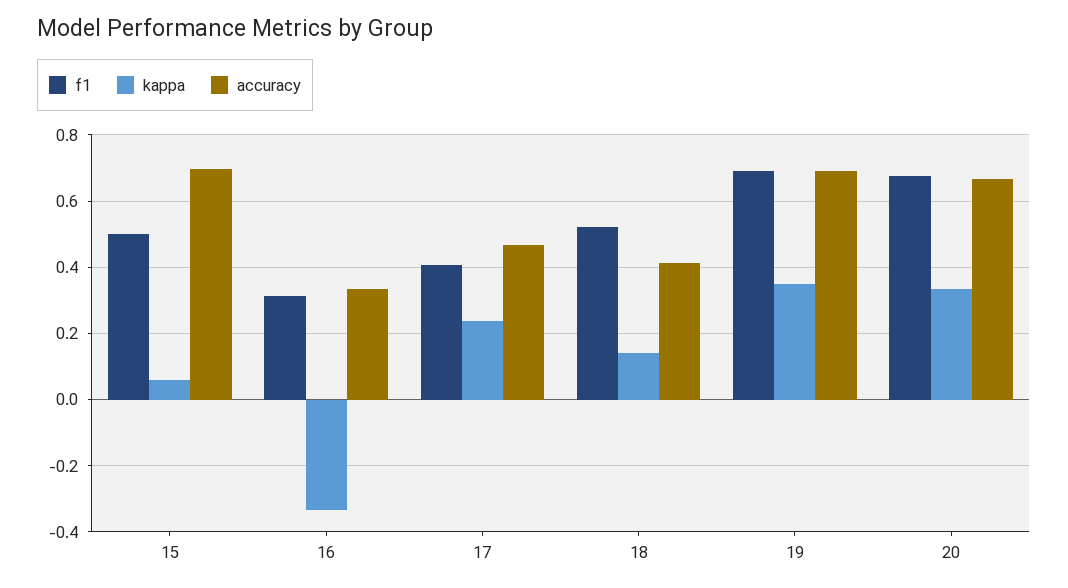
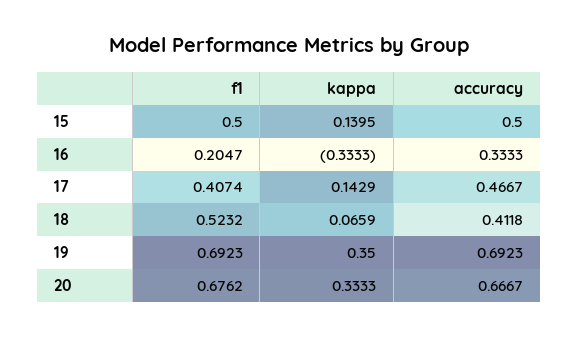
  {
    "f1": {
      "15": 0.5,
-     "16": 0.32,
+     "16": 0.2047,
      "17": 0.4074,
      "18": 0.5232,
      "19": 0.6923,
      "20": 0.6762
    },
    "kappa": {
-     "15": 0.06,
+     "15": 0.1395,
      "16": -0.3333,
-     "17": 0.24,
+     "17": 0.1429,
-     "18": 0.14,
+     "18": 0.0659,
      "19": 0.35,
      "20": 0.3333
    },
    "accuracy": {
-     "15": 0.7,
+     "15": 0.5,
      "16": 0.3333,
      "17": 0.4667,
      "18": 0.4118,
      "19": 0.6923,
      "20": 0.6667
    }
  }

